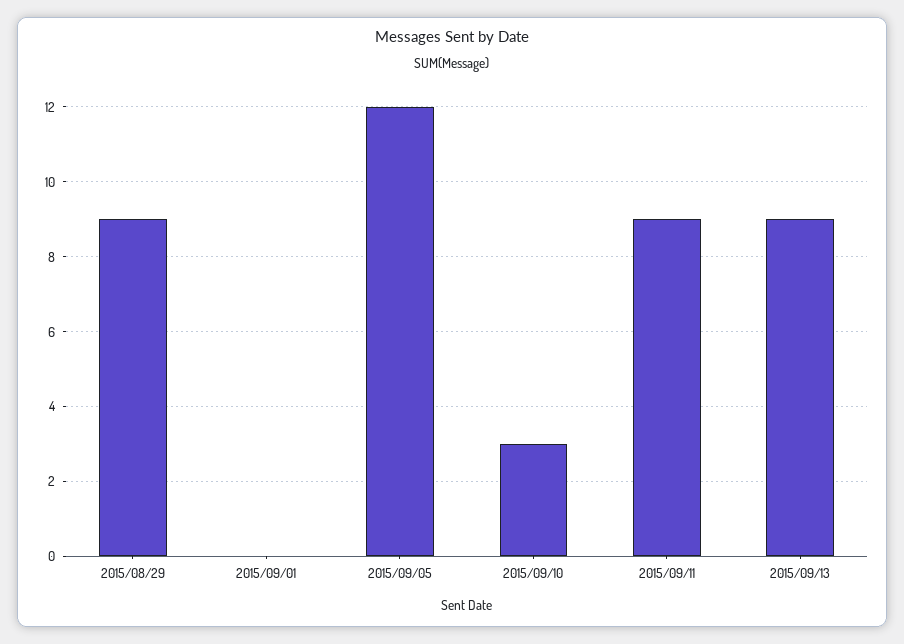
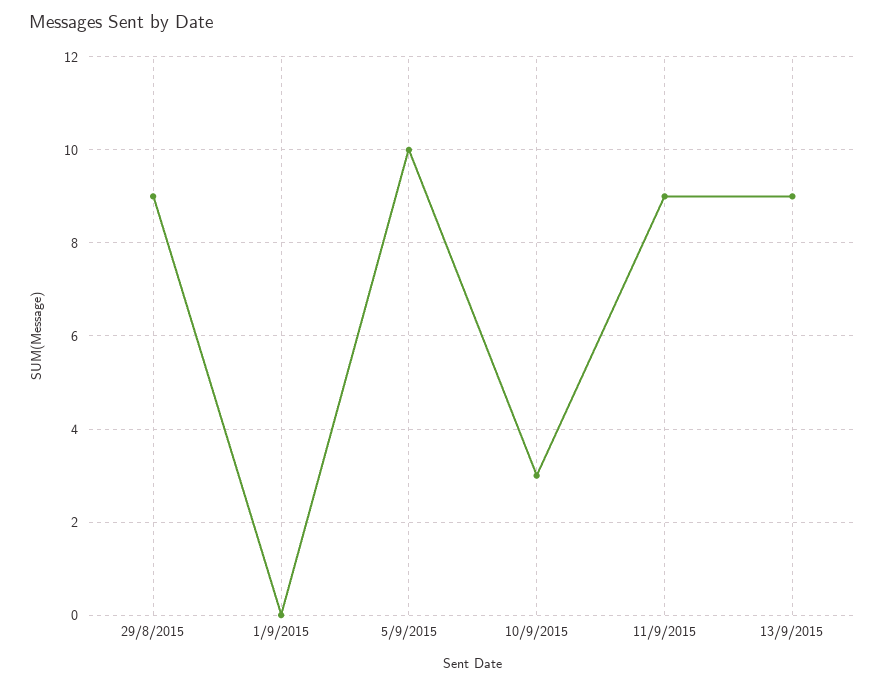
  {
    "2015/08/29": 9,
    "2015/09/01": 0,
-   "2015/09/05": 12,
+   "2015/09/05": 10,
    "2015/09/10": 3,
    "2015/09/11": 9,
    "2015/09/13": 9
  }

